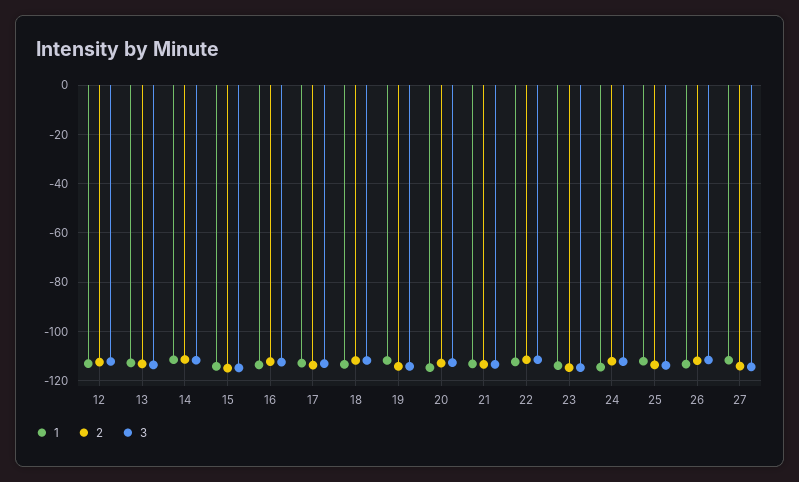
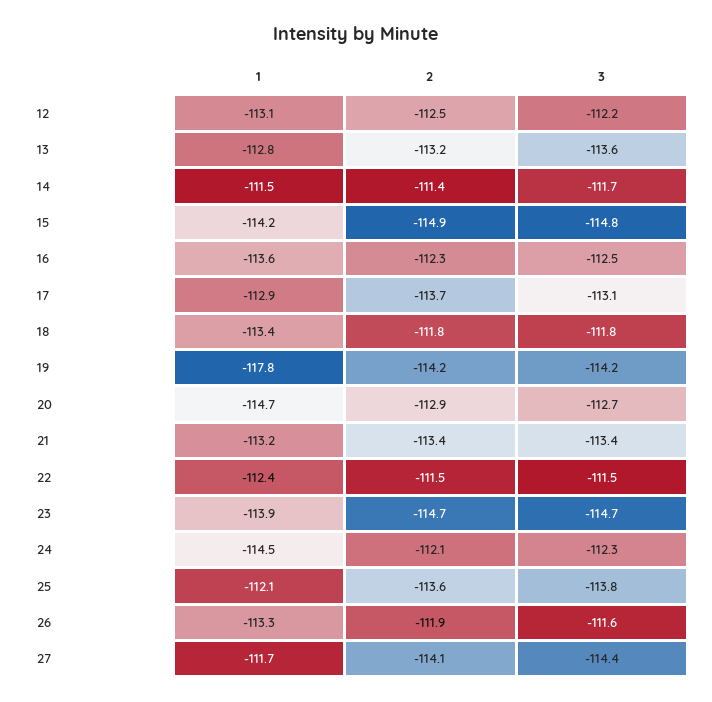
  {
    "1": {
      "12": -113.1,
      "13": -112.8,
      "14": -111.5,
      "15": -114.2,
      "16": -113.6,
      "17": -112.9,
      "18": -113.4,
-     "19": -112.5,
+     "19": -117.8,
      "20": -114.7,
      "21": -113.2,
      "22": -112.4,
      "23": -113.9,
      "24": -114.5,
      "25": -112.1,
      "26": -113.3,
      "27": -111.7
    },
    "2": {
      "12": -112.5,
      "13": -113.2,
      "14": -111.4,
      "15": -114.9,
      "16": -112.3,
      "17": -113.7,
      "18": -111.8,
      "19": -114.2,
      "20": -112.9,
      "21": -113.4,
      "22": -111.5,
      "23": -114.7,
      "24": -112.1,
      "25": -113.6,
      "26": -111.9,
      "27": -114.1
    },
    "3": {
      "12": -112.2,
      "13": -113.6,
      "14": -111.7,
      "15": -114.8,
      "16": -112.5,
      "17": -113.1,
      "18": -111.8,
      "19": -114.2,
      "20": -112.7,
      "21": -113.4,
      "22": -111.5,
      "23": -114.7,
      "24": -112.3,
      "25": -113.8,
      "26": -111.6,
      "27": -114.4
    }
  }

